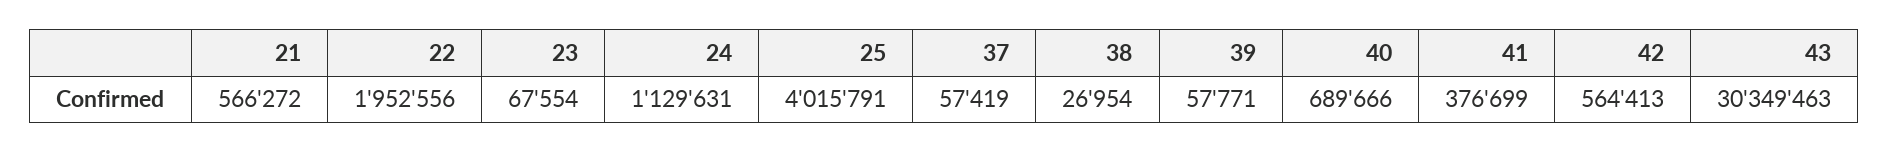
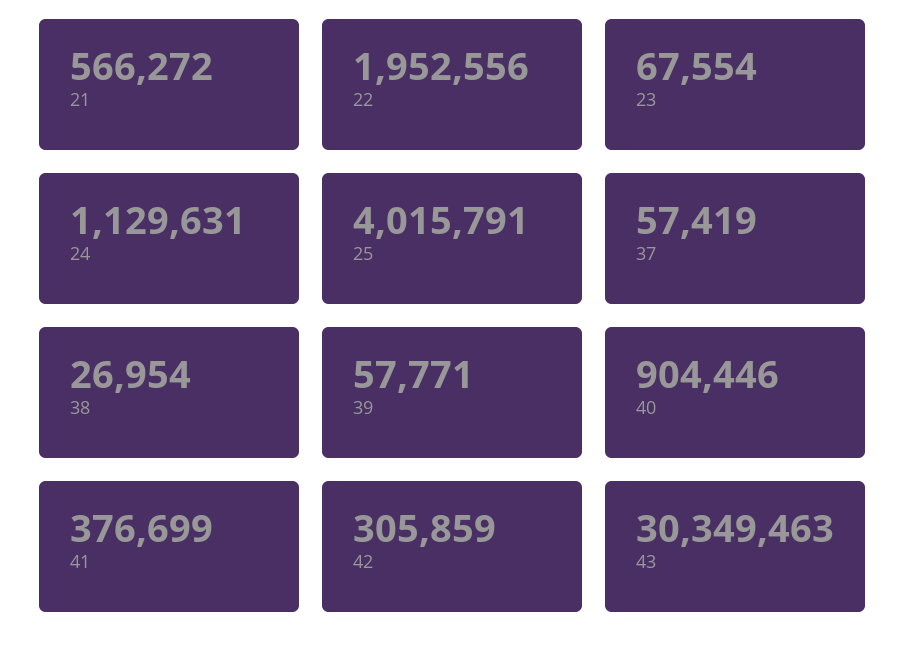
  {
    "21": 566272,
    "22": 1952556,
    "23": 67554,
    "24": 1129631,
    "25": 4015791,
    "37": 57419,
    "38": 26954,
    "39": 57771,
-   "40": 689666,
+   "40": 904446,
    "41": 376699,
-   "42": 564413,
+   "42": 305859,
    "43": 30349463
  }

